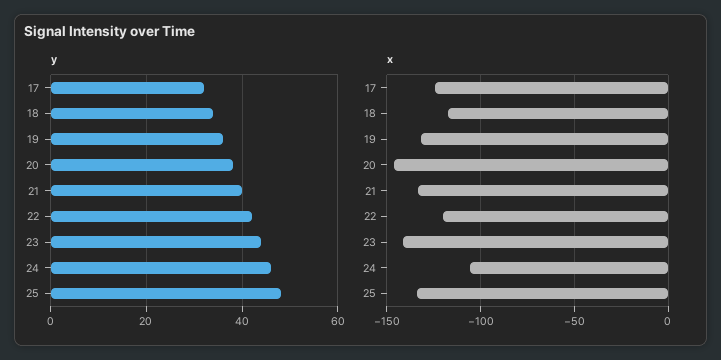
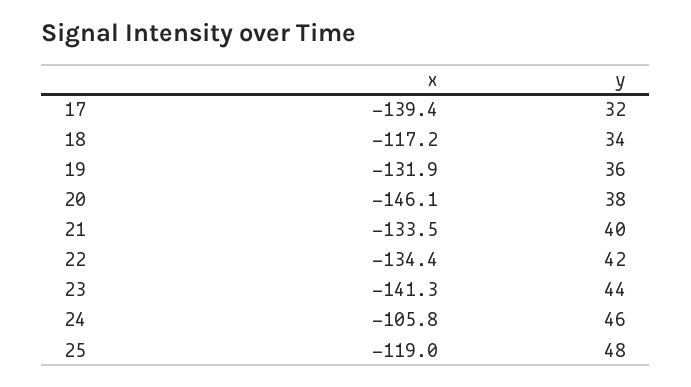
  {
    "y": {
      "17": 32,
      "18": 34,
      "19": 36,
      "20": 38,
      "21": 40,
      "22": 42,
      "23": 44,
      "24": 46,
      "25": 48
    },
    "x": {
-     "17": -125,
+     "17": -139.4,
      "18": -117.2,
      "19": -131.9,
      "20": -146.1,
      "21": -133.5,
-     "22": -120,
+     "22": -134.4,
      "23": -141.3,
      "24": -105.8,
-     "25": -135
+     "25": -119
    }
  }

